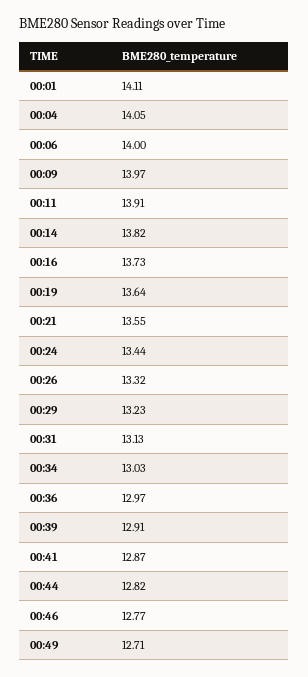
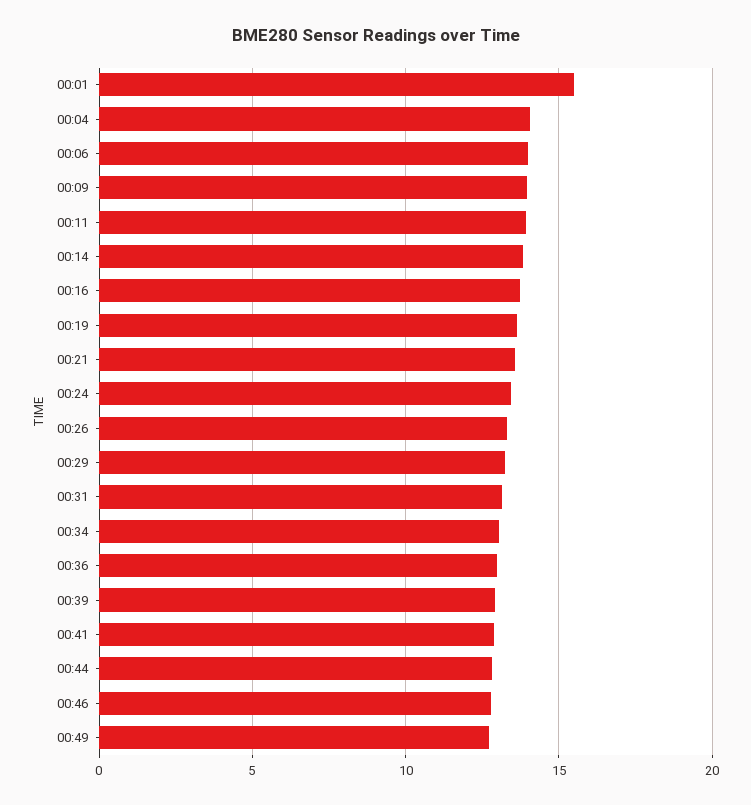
  {
-   "00:01": 14.11,
+   "00:01": 15.5,
    "00:04": 14.05,
    "00:06": 14,
    "00:09": 13.97,
    "00:11": 13.91,
    "00:14": 13.82,
    "00:16": 13.73,
    "00:19": 13.64,
    "00:21": 13.55,
    "00:24": 13.44,
    "00:26": 13.32,
    "00:29": 13.23,
    "00:31": 13.13,
    "00:34": 13.03,
    "00:36": 12.97,
    "00:39": 12.91,
    "00:41": 12.87,
    "00:44": 12.82,
    "00:46": 12.77,
    "00:49": 12.71
  }

